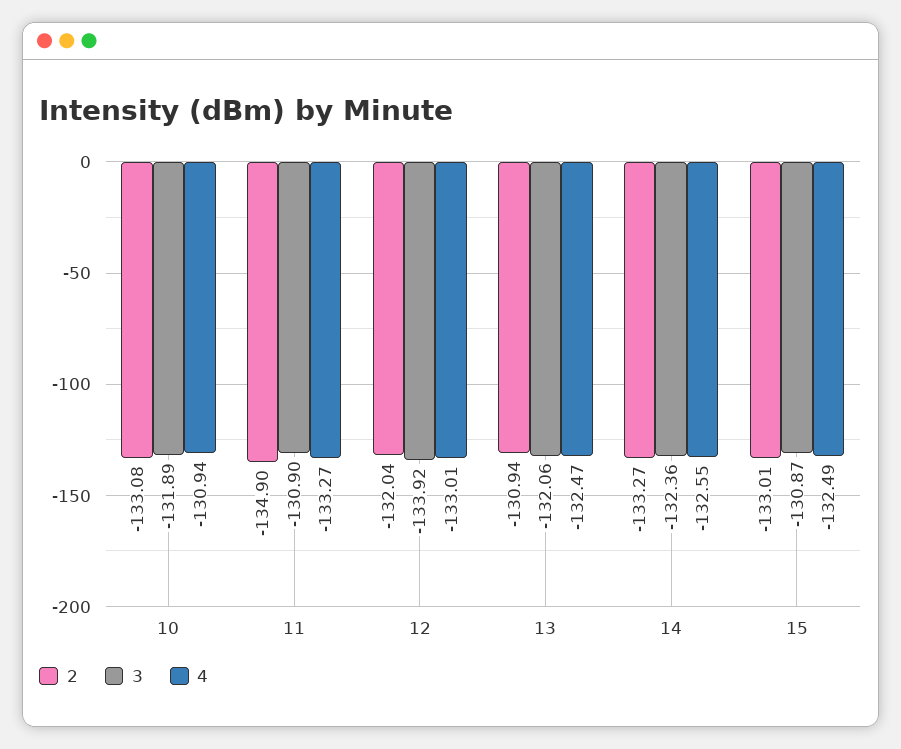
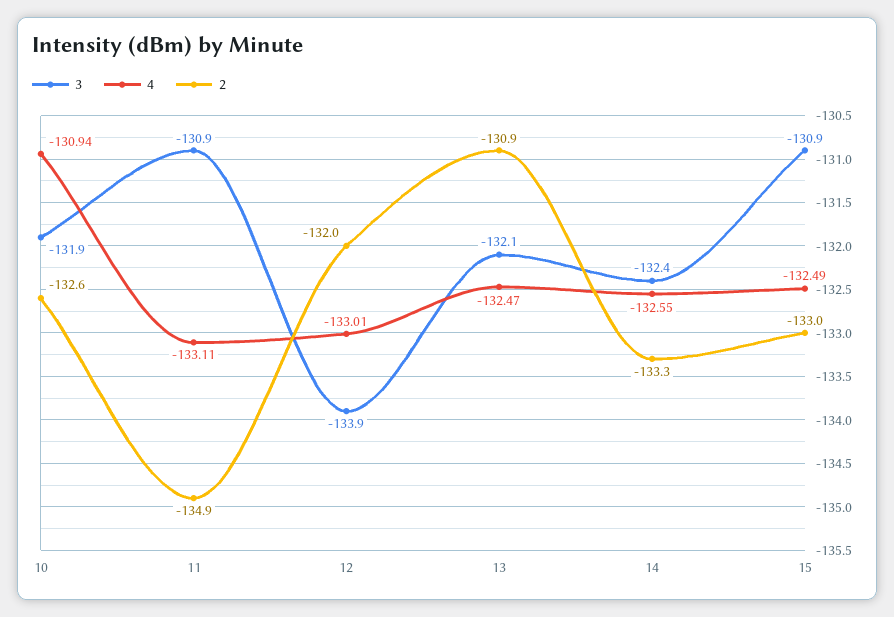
  {
    "2": {
-     "10": -133.08,
+     "10": -132.6,
      "11": -134.9,
      "12": -132.04,
      "13": -130.94,
      "14": -133.27,
      "15": -133.01
    },
    "3": {
      "10": -131.89,
      "11": -130.9,
      "12": -133.92,
      "13": -132.06,
      "14": -132.36,
      "15": -130.87
    },
    "4": {
      "10": -130.94,
-     "11": -133.27,
+     "11": -133.11,
      "12": -133.01,
      "13": -132.47,
      "14": -132.55,
      "15": -132.49
    }
  }

